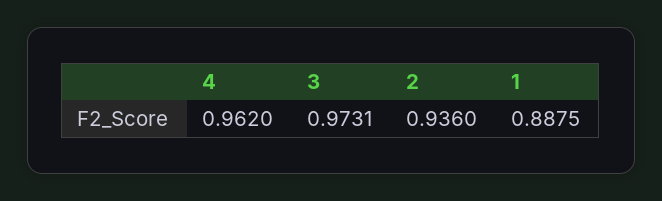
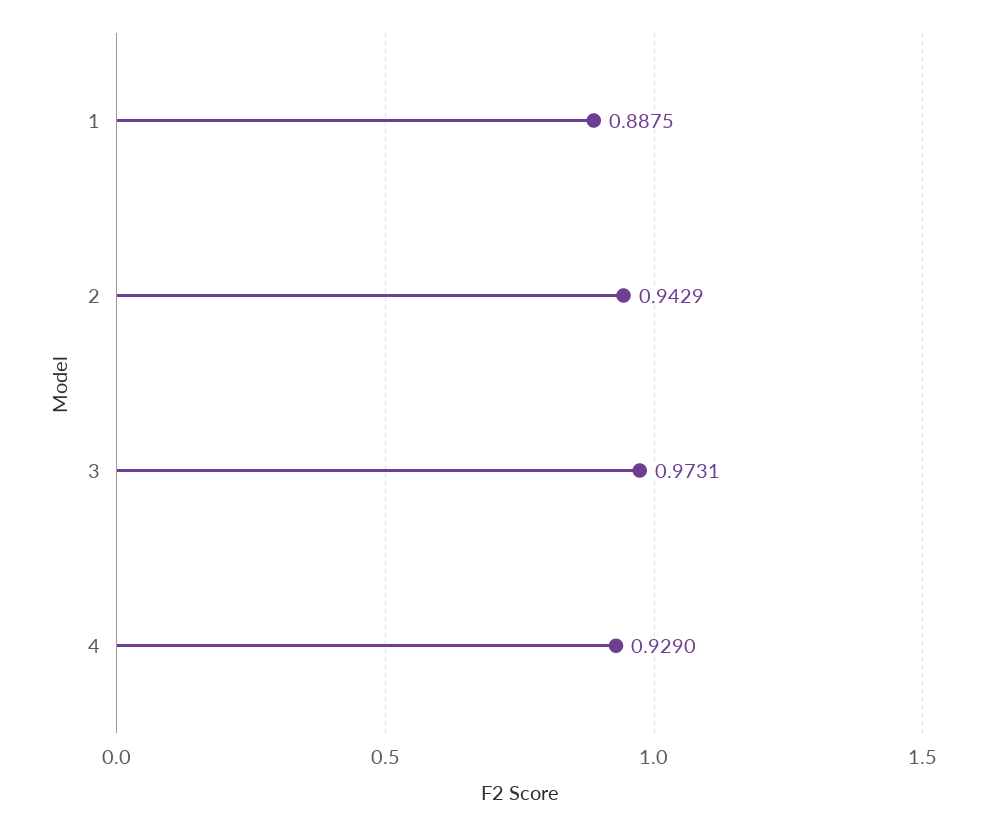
  {
-   "4": 0.962,
+   "4": 0.929,
    "3": 0.9731,
-   "2": 0.936,
+   "2": 0.9429,
    "1": 0.8875
  }

